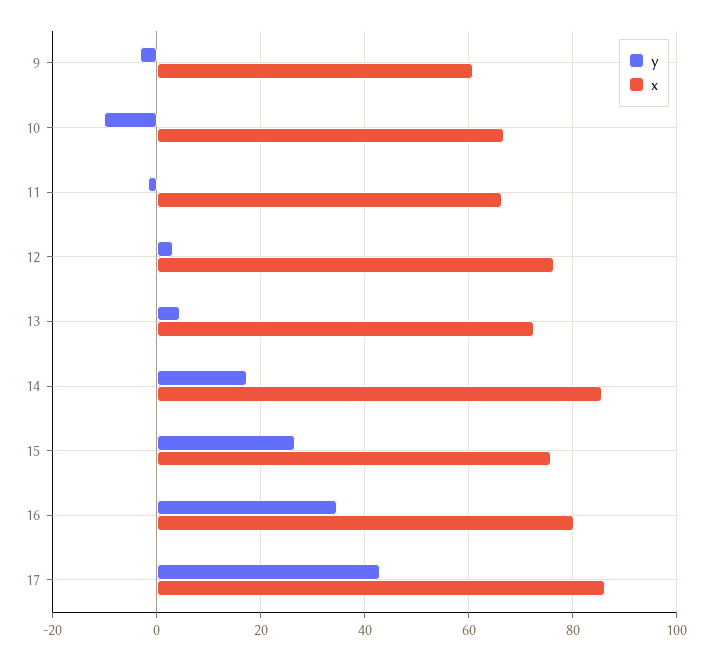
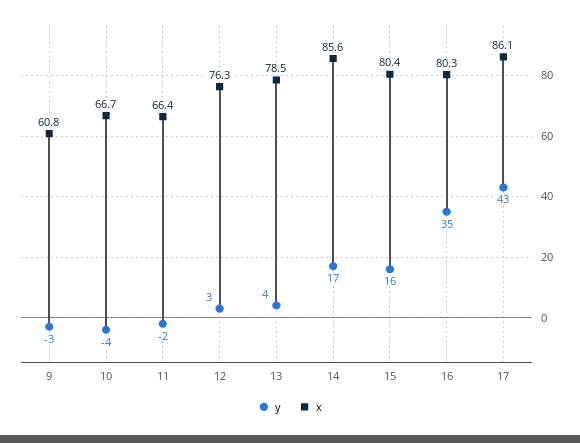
  {
    "y": {
      "9": -3,
-     "10": -10,
+     "10": -4,
      "11": -2,
      "12": 3,
      "13": 4,
      "14": 17,
-     "15": 26,
+     "15": 16,
      "16": 35,
      "17": 43
    },
    "x": {
      "9": 60.8,
      "10": 66.7,
      "11": 66.4,
      "12": 76.3,
-     "13": 72,
+     "13": 78.5,
      "14": 85.6,
-     "15": 76,
+     "15": 80.4,
      "16": 80.3,
      "17": 86.1
    }
  }

